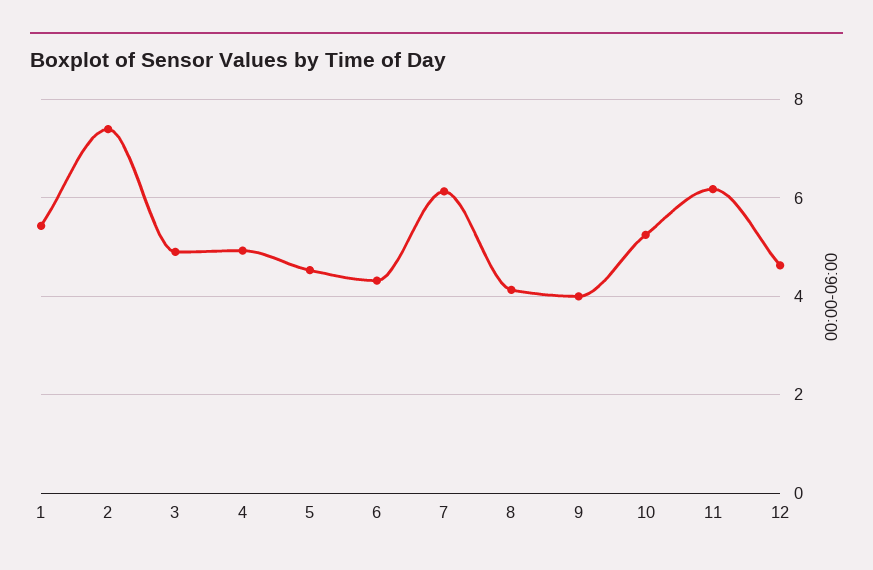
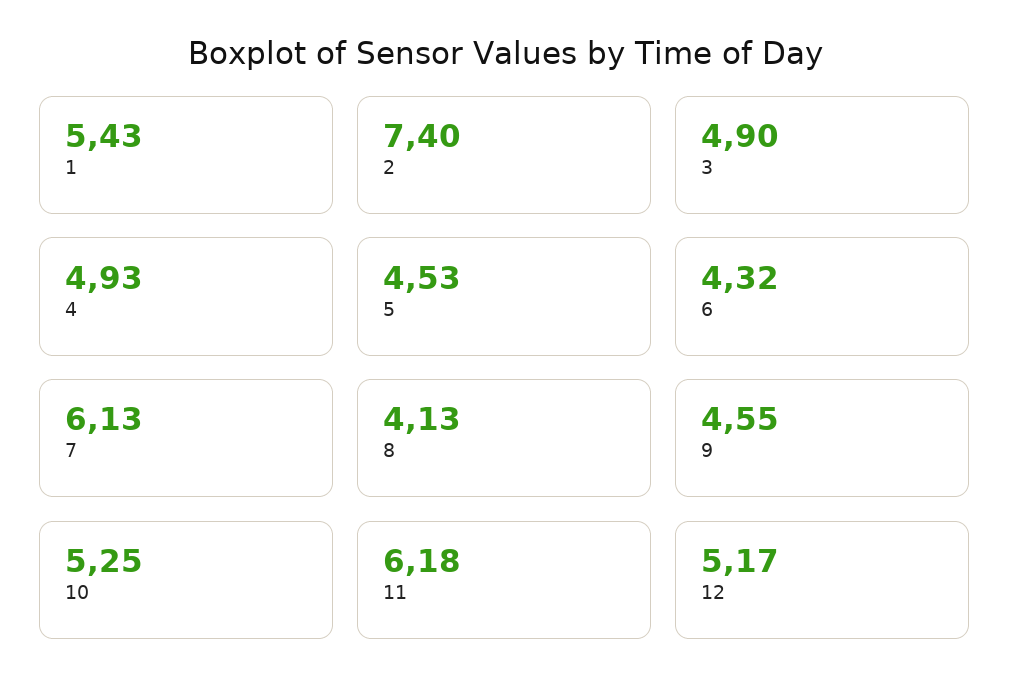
  {
    "1": 5.43,
    "2": 7.4,
    "3": 4.9,
    "4": 4.93,
    "5": 4.53,
    "6": 4.32,
    "7": 6.13,
    "8": 4.13,
-   "9": 4,
+   "9": 4.55,
    "10": 5.25,
    "11": 6.18,
-   "12": 4.6
+   "12": 5.17
  }

